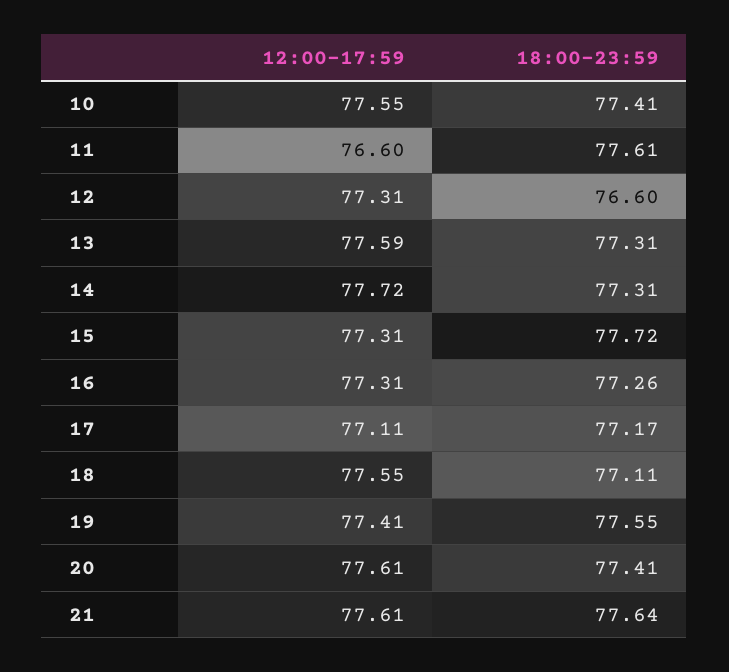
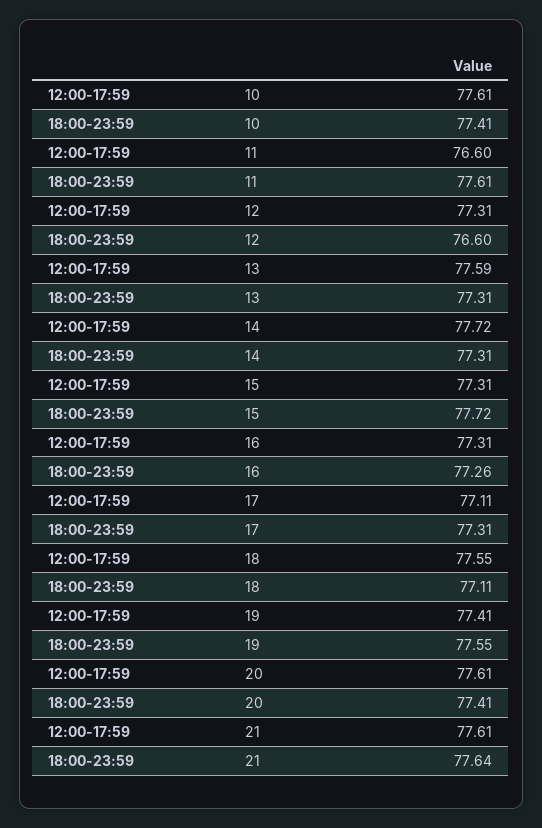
  {
    "12:00-17:59": {
-     "10": 77.55,
+     "10": 77.61,
      "11": 76.6,
      "12": 77.31,
      "13": 77.59,
      "14": 77.72,
      "15": 77.31,
      "16": 77.31,
      "17": 77.11,
      "18": 77.55,
      "19": 77.41,
      "20": 77.61,
      "21": 77.61
    },
    "18:00-23:59": {
      "10": 77.41,
      "11": 77.61,
      "12": 76.6,
      "13": 77.31,
      "14": 77.31,
      "15": 77.72,
      "16": 77.26,
-     "17": 77.17,
+     "17": 77.31,
      "18": 77.11,
      "19": 77.55,
      "20": 77.41,
      "21": 77.64
    }
  }

